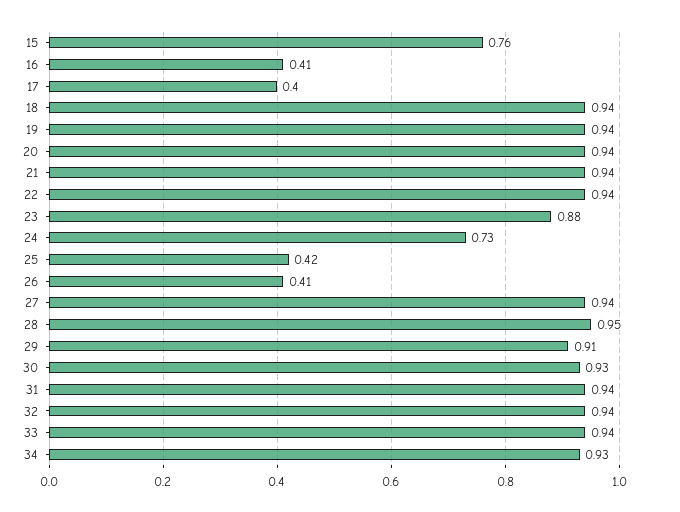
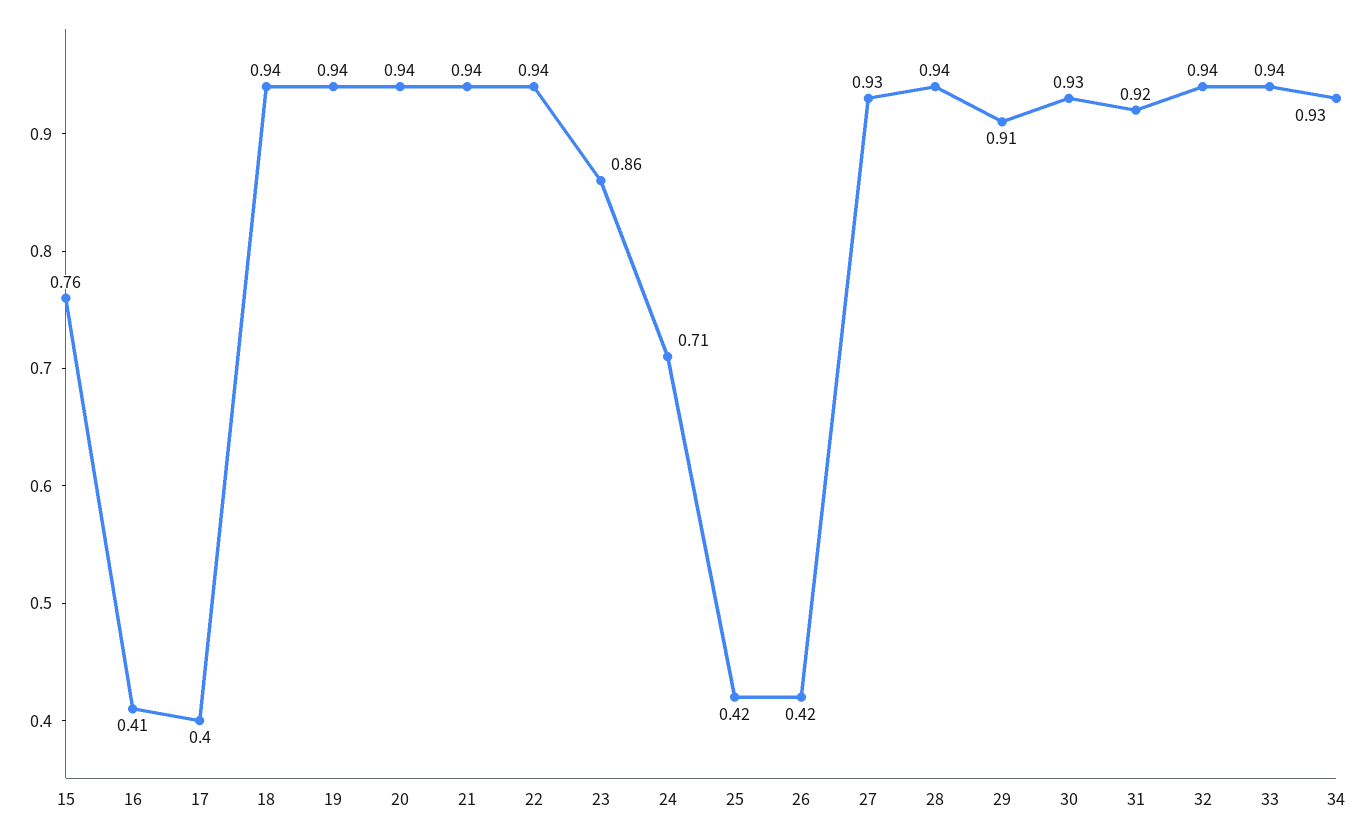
  {
    "15": 0.76,
    "16": 0.41,
    "17": 0.4,
    "18": 0.94,
    "19": 0.94,
    "20": 0.94,
    "21": 0.94,
    "22": 0.94,
-   "23": 0.88,
+   "23": 0.86,
-   "24": 0.73,
+   "24": 0.71,
    "25": 0.42,
-   "26": 0.41,
+   "26": 0.42,
-   "27": 0.94,
+   "27": 0.93,
-   "28": 0.95,
+   "28": 0.94,
    "29": 0.91,
    "30": 0.93,
-   "31": 0.94,
+   "31": 0.92,
    "32": 0.94,
    "33": 0.94,
    "34": 0.93
  }

